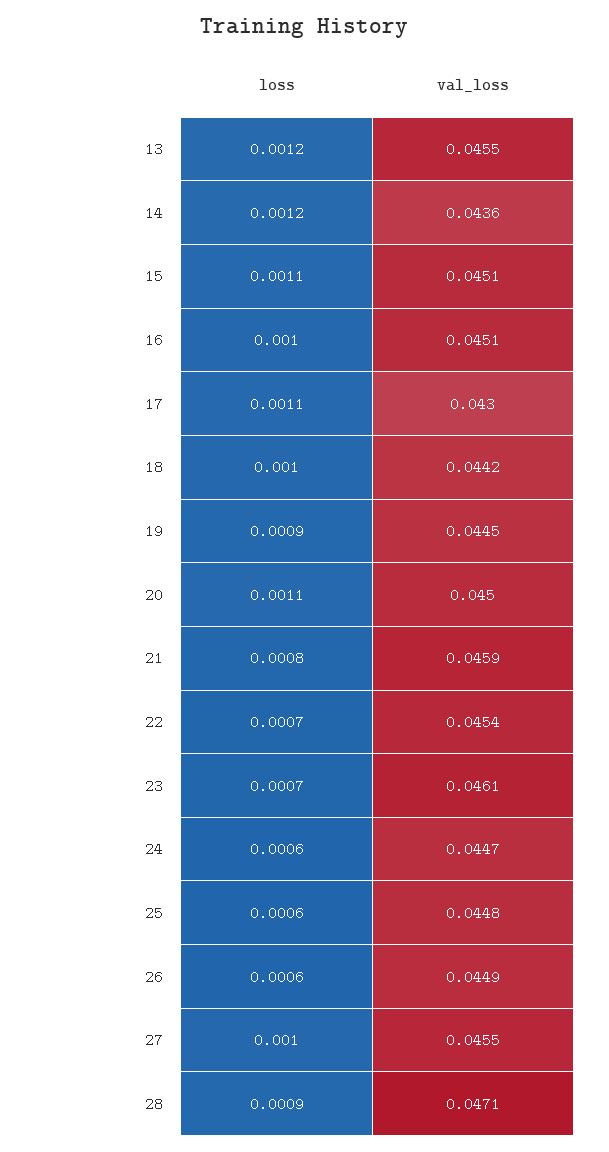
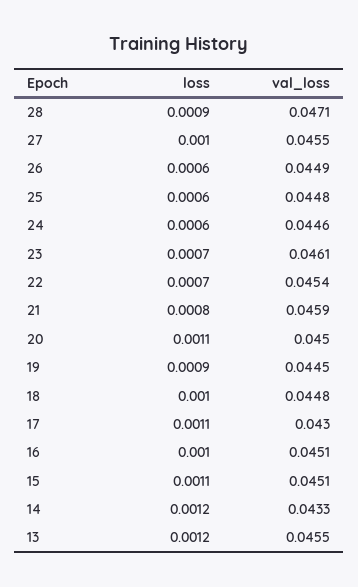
  {
    "loss": {
      "13": 0.0012,
      "14": 0.0012,
      "15": 0.0011,
      "16": 0.001,
      "17": 0.0011,
      "18": 0.001,
      "19": 0.0009,
      "20": 0.0011,
      "21": 0.0008,
      "22": 0.0007,
      "23": 0.0007,
      "24": 0.0006,
      "25": 0.0006,
      "26": 0.0006,
      "27": 0.001,
      "28": 0.0009
    },
    "val_loss": {
      "13": 0.0455,
-     "14": 0.0436,
+     "14": 0.0433,
      "15": 0.0451,
      "16": 0.0451,
      "17": 0.043,
-     "18": 0.0442,
+     "18": 0.0448,
      "19": 0.0445,
      "20": 0.045,
      "21": 0.0459,
      "22": 0.0454,
      "23": 0.0461,
-     "24": 0.0447,
+     "24": 0.0446,
      "25": 0.0448,
      "26": 0.0449,
      "27": 0.0455,
      "28": 0.0471
    }
  }

